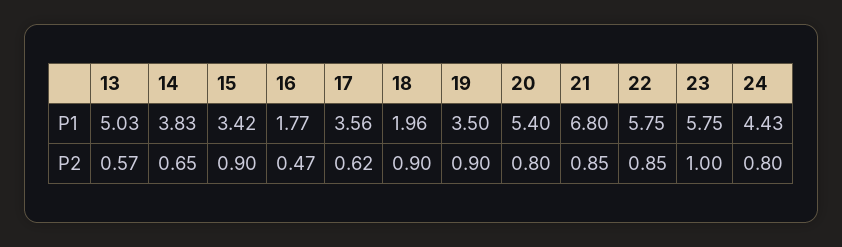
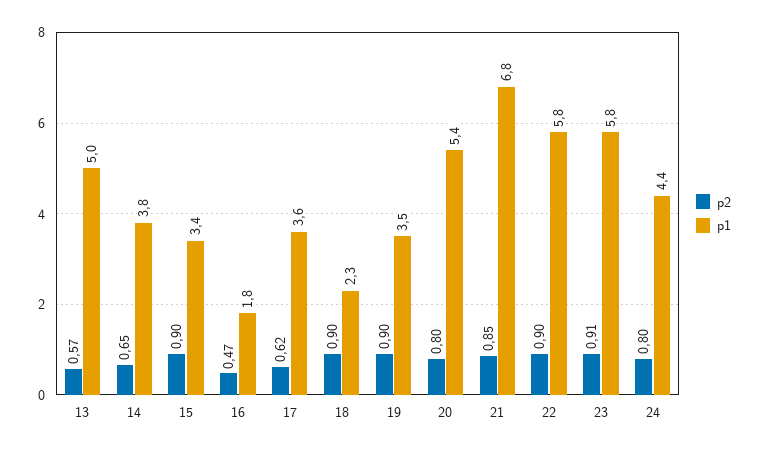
  {
    "P1": {
      "13": 5.03,
      "14": 3.83,
      "15": 3.42,
      "16": 1.77,
      "17": 3.56,
-     "18": 1.96,
+     "18": 2.3,
      "19": 3.5,
      "20": 5.4,
      "21": 6.8,
      "22": 5.75,
      "23": 5.75,
      "24": 4.43
    },
    "P2": {
      "13": 0.57,
      "14": 0.65,
      "15": 0.9,
      "16": 0.47,
      "17": 0.62,
      "18": 0.9,
      "19": 0.9,
      "20": 0.8,
      "21": 0.85,
-     "22": 0.85,
+     "22": 0.9,
-     "23": 1,
+     "23": 0.91,
      "24": 0.8
    }
  }

